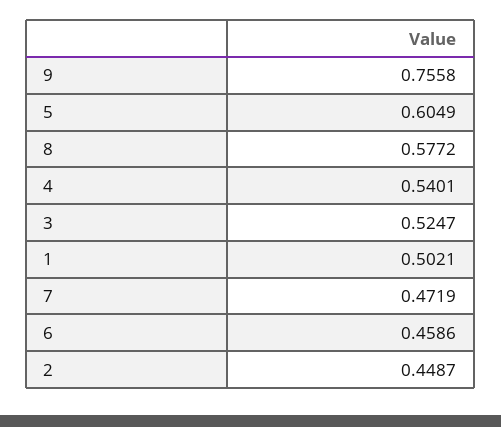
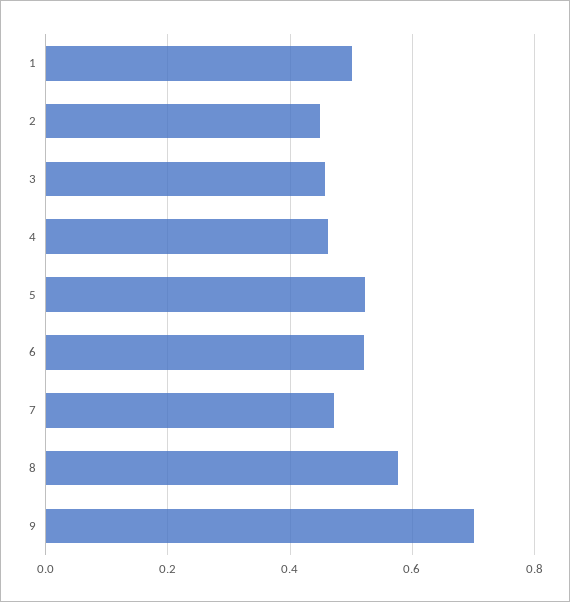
  {
-   "9": 0.7558,
+   "9": 0.7,
-   "5": 0.6049,
+   "5": 0.52,
    "8": 0.5772,
-   "4": 0.5401,
+   "4": 0.46,
-   "3": 0.5247,
+   "3": 0.46,
    "1": 0.5021,
    "7": 0.4719,
-   "6": 0.4586,
+   "6": 0.52,
    "2": 0.4487
  }

